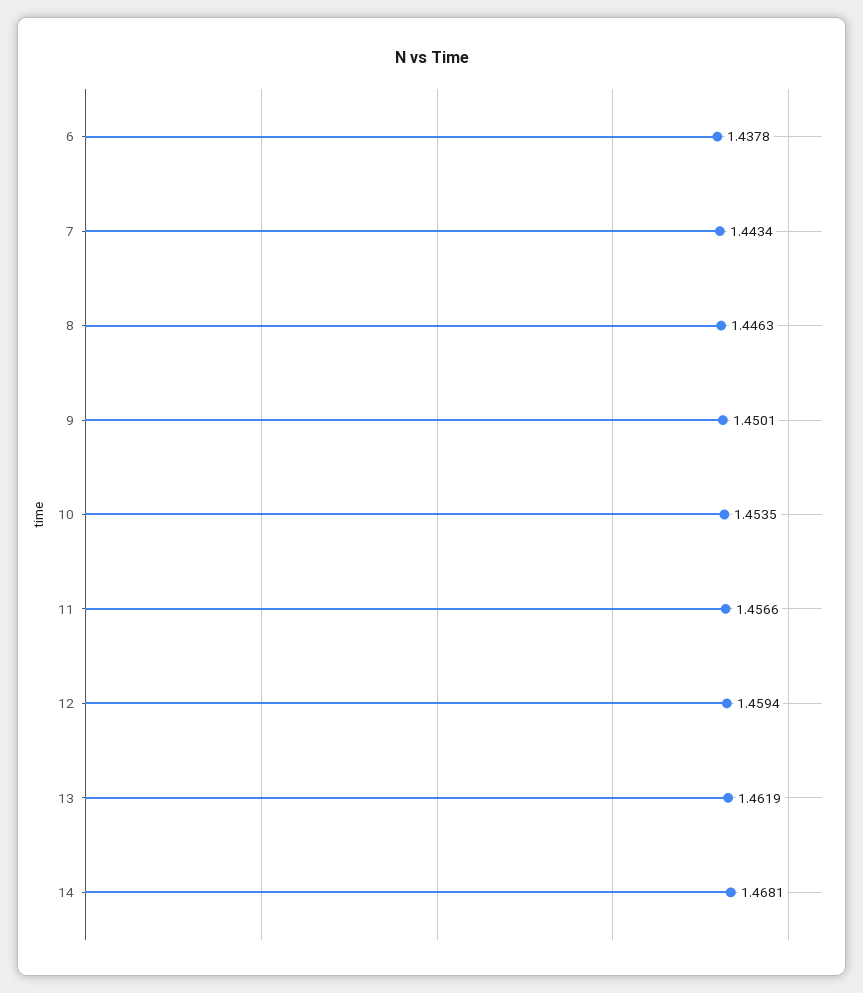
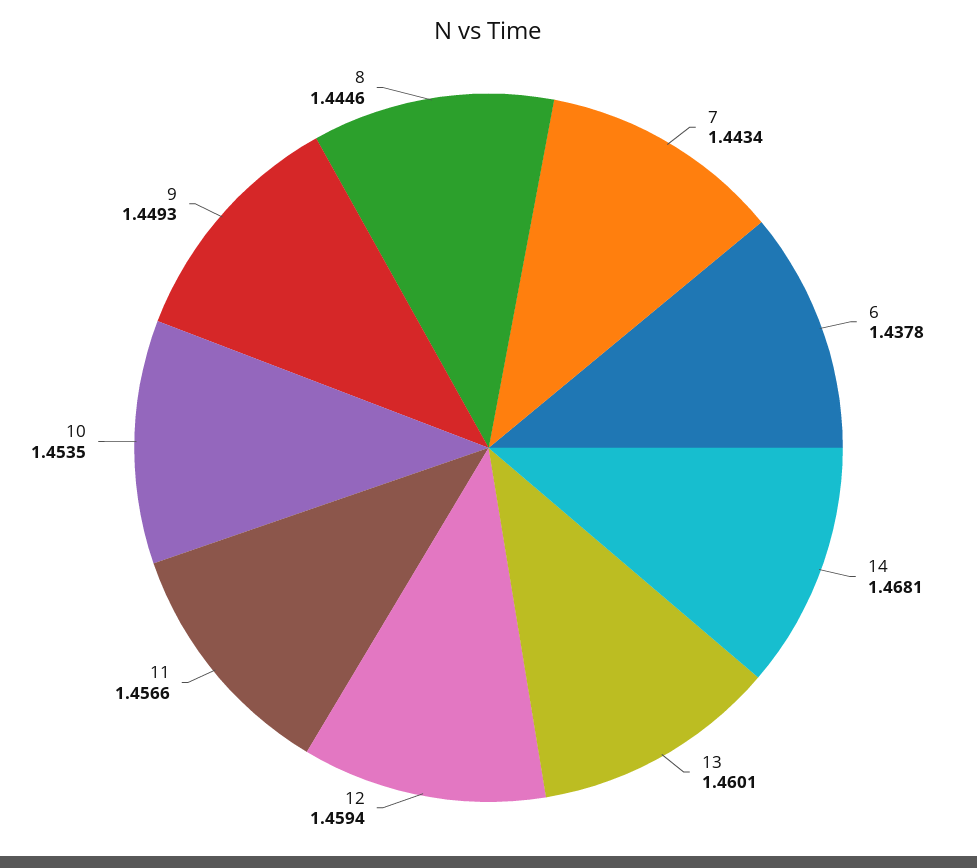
  {
    "6": 1.4378,
    "7": 1.4434,
-   "8": 1.4463,
+   "8": 1.4446,
-   "9": 1.4501,
+   "9": 1.4493,
    "10": 1.4535,
    "11": 1.4566,
    "12": 1.4594,
-   "13": 1.4619,
+   "13": 1.4601,
    "14": 1.4681
  }

